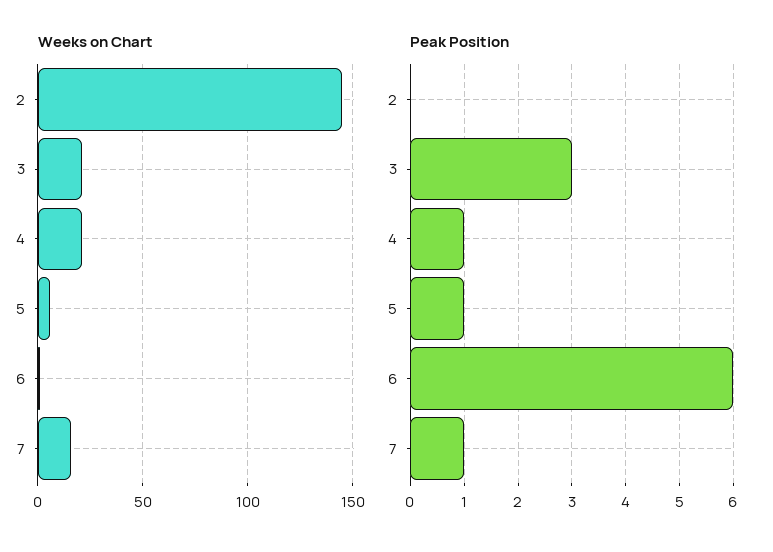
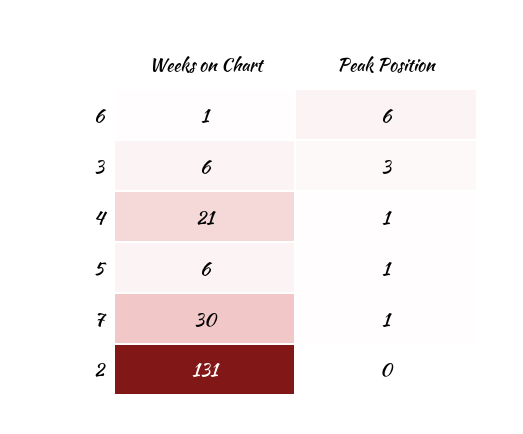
  {
    "Weeks on Chart": {
-     "2": 145,
+     "2": 131,
-     "3": 20,
+     "3": 6,
      "4": 21,
      "5": 6,
      "6": 1,
-     "7": 15
+     "7": 30
    },
    "Peak Position": {
      "2": 0,
      "3": 3,
      "4": 1,
      "5": 1,
      "6": 6,
      "7": 1
    }
  }

